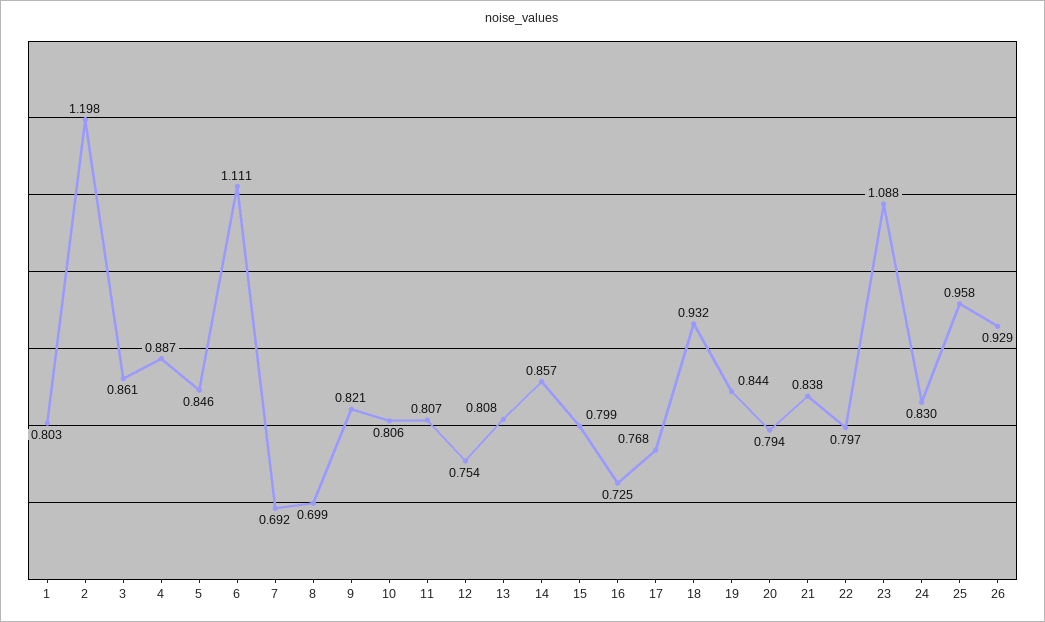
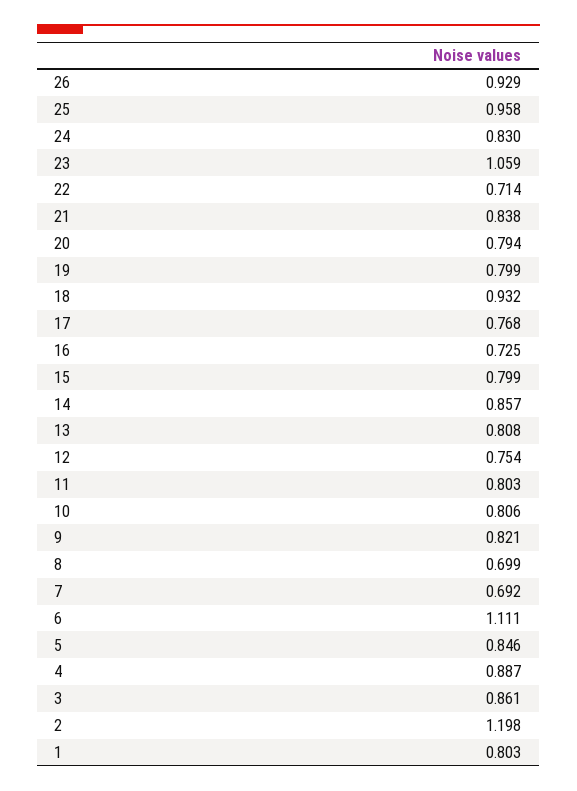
  {
    "1": 0.803,
    "2": 1.198,
    "3": 0.861,
    "4": 0.887,
    "5": 0.846,
    "6": 1.111,
    "7": 0.692,
    "8": 0.699,
    "9": 0.821,
    "10": 0.806,
-   "11": 0.807,
+   "11": 0.803,
    "12": 0.754,
    "13": 0.808,
    "14": 0.857,
    "15": 0.799,
    "16": 0.725,
    "17": 0.768,
    "18": 0.932,
-   "19": 0.844,
+   "19": 0.799,
    "20": 0.794,
    "21": 0.838,
-   "22": 0.797,
+   "22": 0.714,
-   "23": 1.088,
+   "23": 1.059,
    "24": 0.83,
    "25": 0.958,
    "26": 0.929
  }

